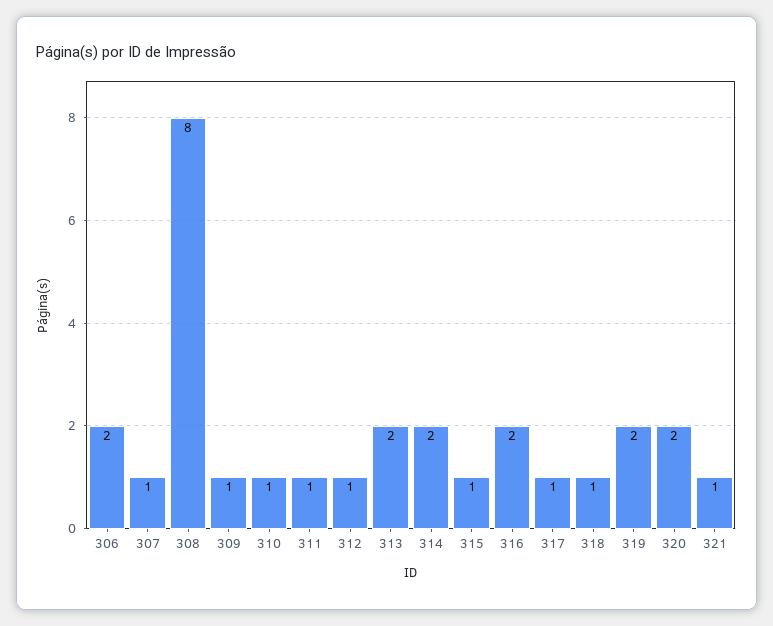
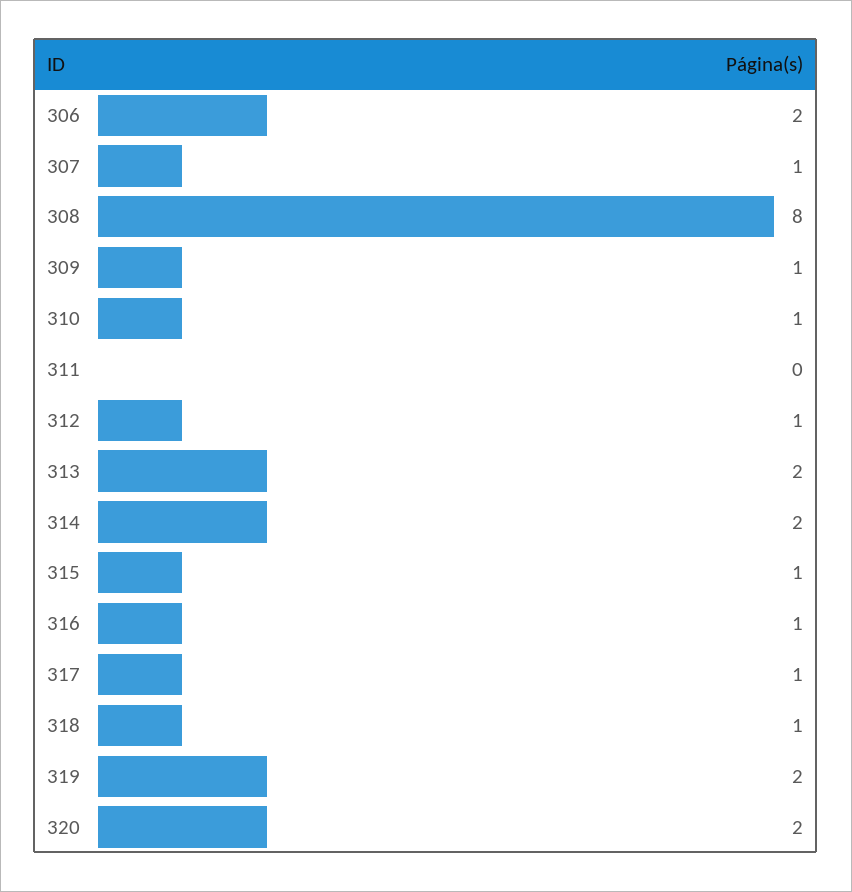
  {
    "306": 2,
    "307": 1,
    "308": 8,
    "309": 1,
    "310": 1,
-   "311": 1,
+   "311": 0,
    "312": 1,
    "313": 2,
    "314": 2,
    "315": 1,
-   "316": 2,
+   "316": 1,
    "317": 1,
    "318": 1,
    "319": 2,
-   "320": 2,
+   "320": 2
-   "321": 1
  }

